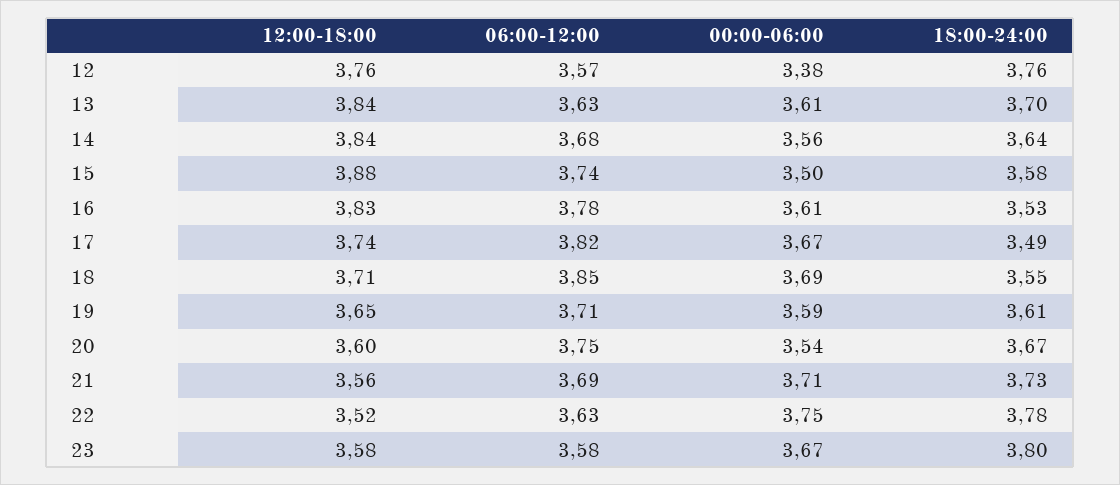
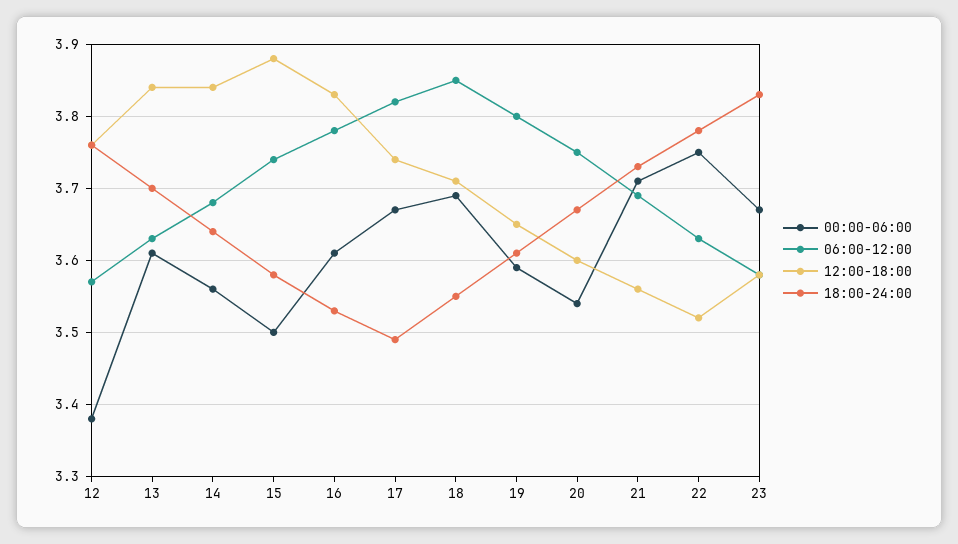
  {
    "12:00-18:00": {
      "12": 3.76,
      "13": 3.84,
      "14": 3.84,
      "15": 3.88,
      "16": 3.83,
      "17": 3.74,
      "18": 3.71,
      "19": 3.65,
      "20": 3.6,
      "21": 3.56,
      "22": 3.52,
      "23": 3.58
    },
    "06:00-12:00": {
      "12": 3.57,
      "13": 3.63,
      "14": 3.68,
      "15": 3.74,
      "16": 3.78,
      "17": 3.82,
      "18": 3.85,
-     "19": 3.71,
+     "19": 3.8,
      "20": 3.75,
      "21": 3.69,
      "22": 3.63,
      "23": 3.58
    },
    "00:00-06:00": {
      "12": 3.38,
      "13": 3.61,
      "14": 3.56,
      "15": 3.5,
      "16": 3.61,
      "17": 3.67,
      "18": 3.69,
      "19": 3.59,
      "20": 3.54,
      "21": 3.71,
      "22": 3.75,
      "23": 3.67
    },
    "18:00-24:00": {
      "12": 3.76,
      "13": 3.7,
      "14": 3.64,
      "15": 3.58,
      "16": 3.53,
      "17": 3.49,
      "18": 3.55,
      "19": 3.61,
      "20": 3.67,
      "21": 3.73,
      "22": 3.78,
-     "23": 3.8
+     "23": 3.83
    }
  }

